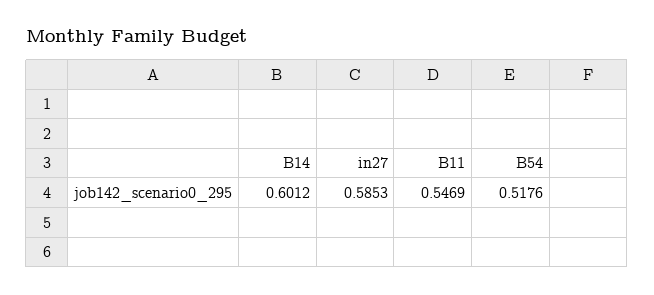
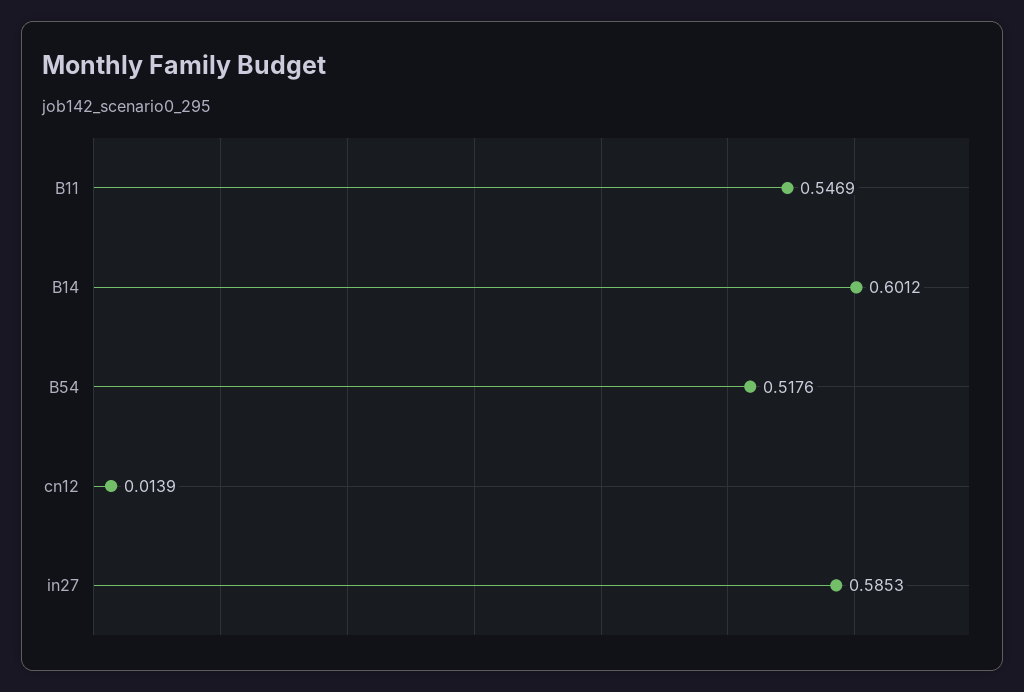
  {
    "B14": 0.6012,
    "in27": 0.5853,
    "B11": 0.5469,
-   "B54": 0.5176
+   "B54": 0.5176,
+   "cn12": 0.0139
  }

